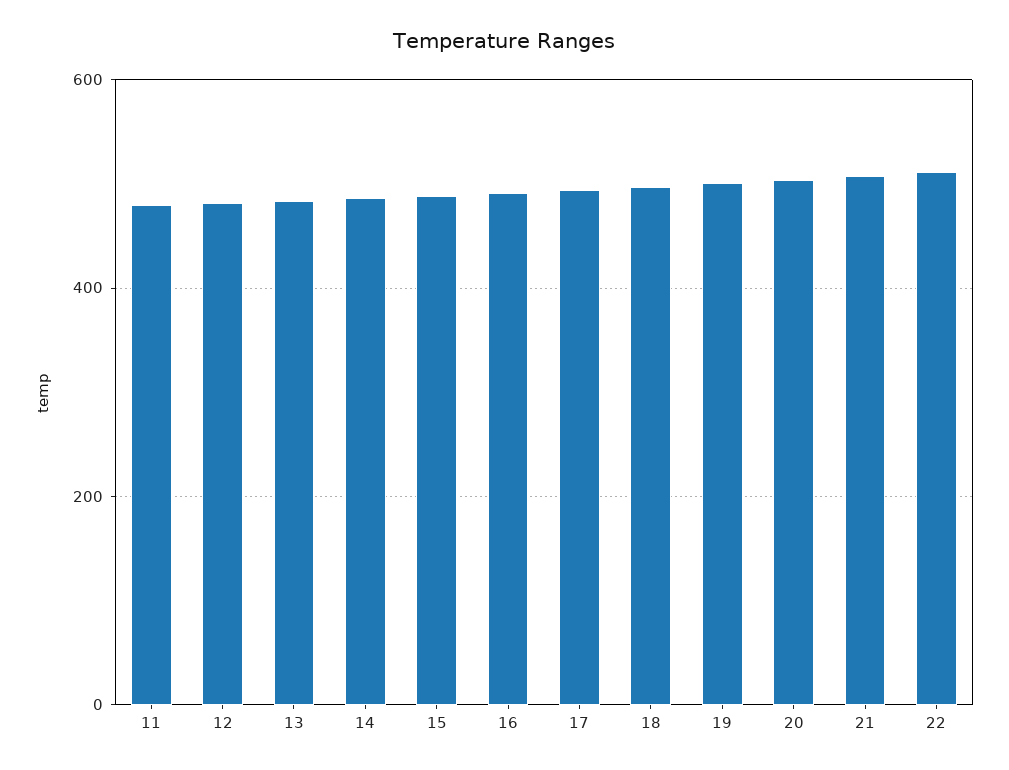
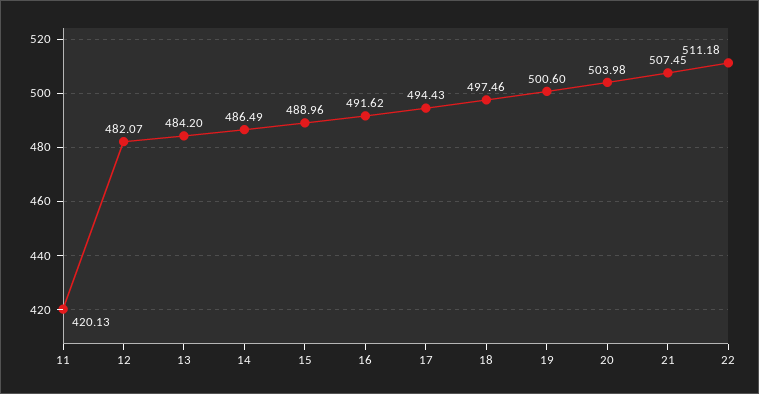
  {
-   "11": 480,
+   "11": 420.13,
    "12": 482.07,
    "13": 484.2,
    "14": 486.49,
    "15": 488.96,
    "16": 491.62,
    "17": 494.43,
    "18": 497.46,
    "19": 500.6,
    "20": 503.98,
    "21": 507.45,
    "22": 511.18
  }

